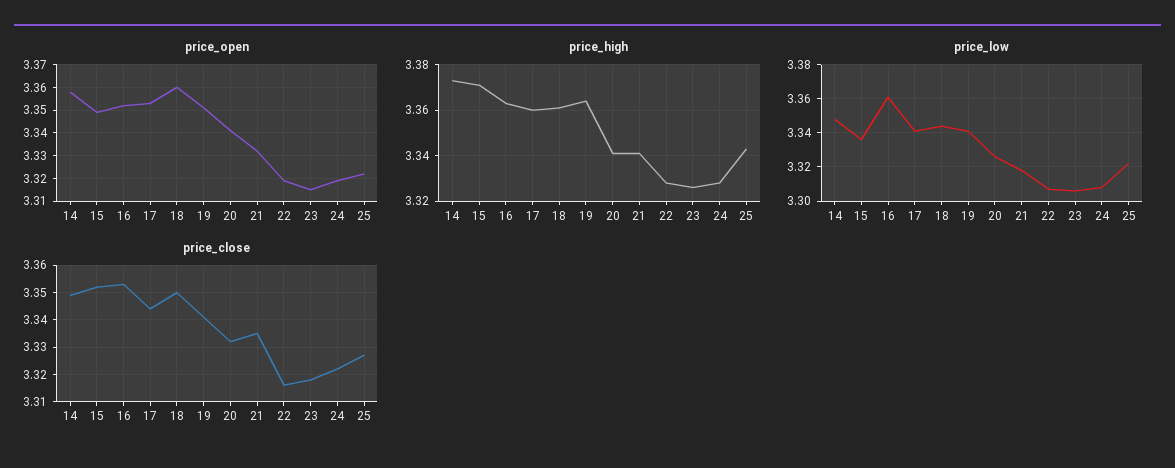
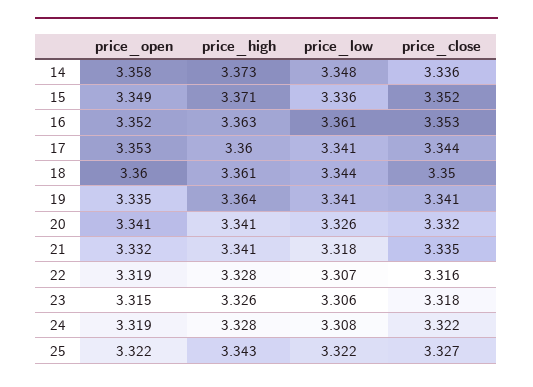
  {
    "price_open": {
      "14": 3.358,
      "15": 3.349,
      "16": 3.352,
      "17": 3.353,
      "18": 3.36,
-     "19": 3.35,
+     "19": 3.335,
      "20": 3.341,
      "21": 3.332,
      "22": 3.319,
      "23": 3.315,
      "24": 3.319,
      "25": 3.322
    },
    "price_high": {
      "14": 3.373,
      "15": 3.371,
      "16": 3.363,
      "17": 3.36,
      "18": 3.361,
      "19": 3.364,
      "20": 3.341,
      "21": 3.341,
      "22": 3.328,
      "23": 3.326,
      "24": 3.328,
      "25": 3.343
    },
    "price_low": {
      "14": 3.348,
      "15": 3.336,
      "16": 3.361,
      "17": 3.341,
      "18": 3.344,
      "19": 3.341,
      "20": 3.326,
      "21": 3.318,
      "22": 3.307,
      "23": 3.306,
      "24": 3.308,
      "25": 3.322
    },
    "price_close": {
-     "14": 3.35,
+     "14": 3.336,
      "15": 3.352,
      "16": 3.353,
      "17": 3.344,
      "18": 3.35,
      "19": 3.341,
      "20": 3.332,
      "21": 3.335,
      "22": 3.316,
      "23": 3.318,
      "24": 3.322,
      "25": 3.327
    }
  }

